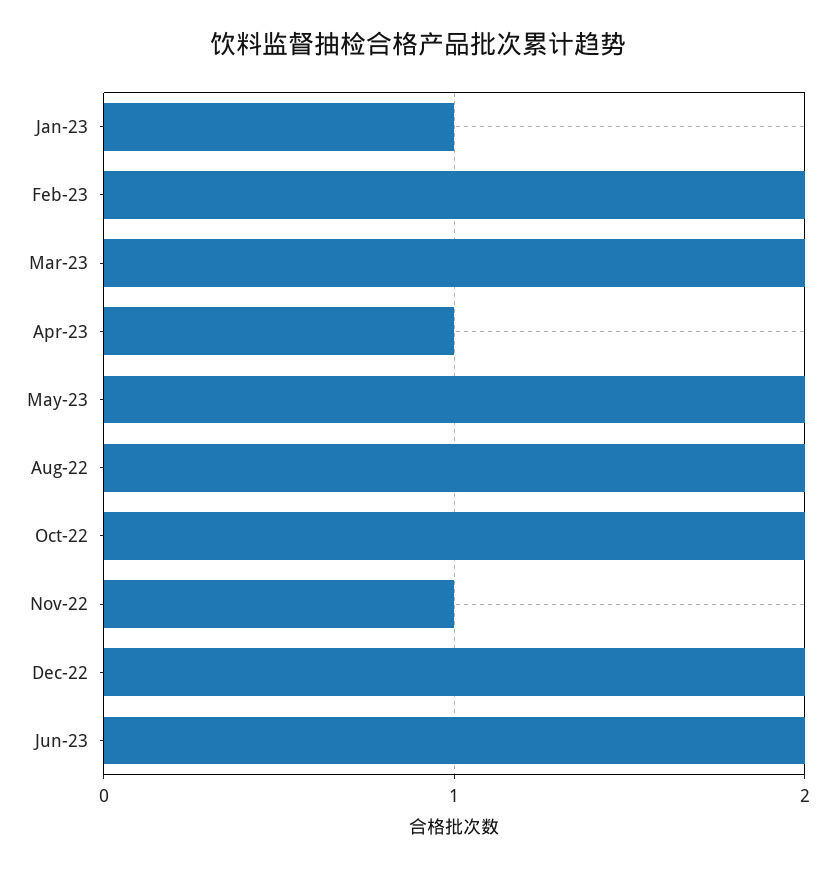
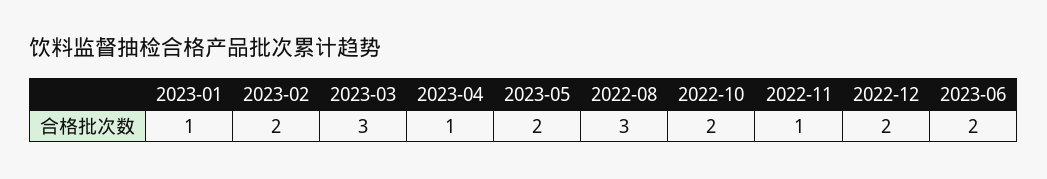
  {
    "Jan-23": 1,
    "Feb-23": 2,
-   "Mar-23": 2,
+   "Mar-23": 3,
    "Apr-23": 1,
    "May-23": 2,
-   "Aug-22": 2,
+   "Aug-22": 3,
    "Oct-22": 2,
    "Nov-22": 1,
    "Dec-22": 2,
    "Jun-23": 2
  }

